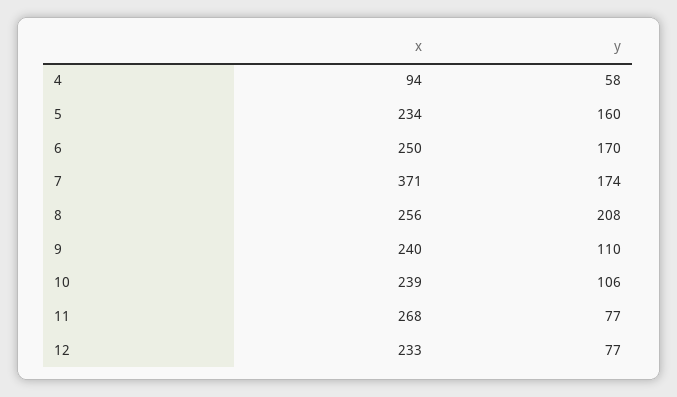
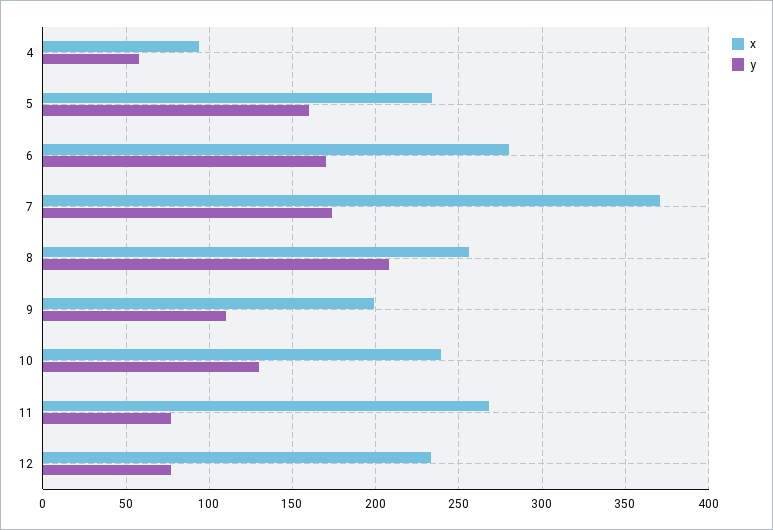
  {
    "x": {
      "4": 94,
      "5": 234,
-     "6": 250,
+     "6": 280,
      "7": 371,
      "8": 256,
-     "9": 240,
+     "9": 200,
      "10": 239,
      "11": 268,
      "12": 233
    },
    "y": {
      "4": 58,
      "5": 160,
      "6": 170,
      "7": 174,
      "8": 208,
      "9": 110,
-     "10": 106,
+     "10": 130,
      "11": 77,
      "12": 77
    }
  }

